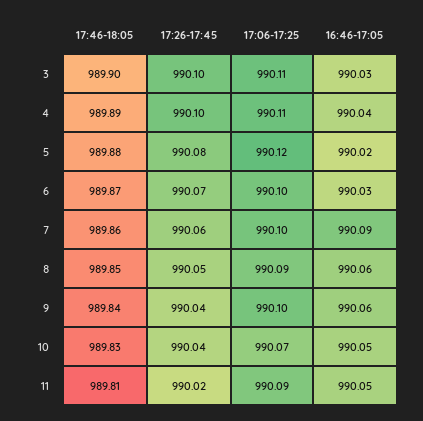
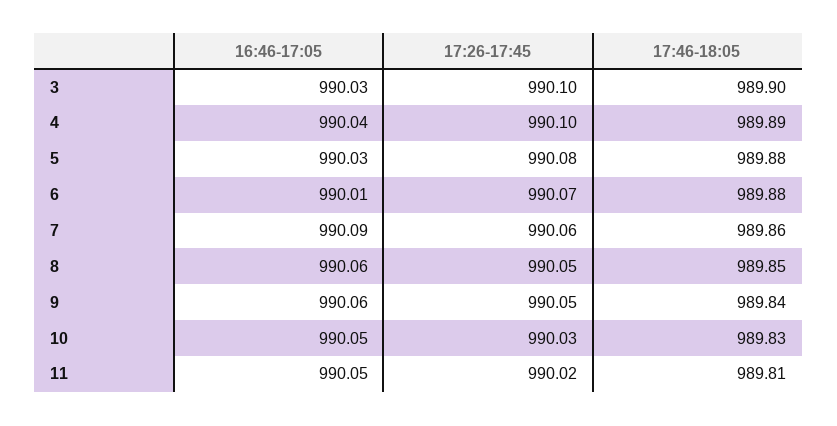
  {
    "17:46-18:05": {
      "3": 989.9,
      "4": 989.89,
      "5": 989.88,
-     "6": 989.87,
+     "6": 989.88,
      "7": 989.86,
      "8": 989.85,
      "9": 989.84,
      "10": 989.83,
      "11": 989.81
    },
    "17:26-17:45": {
      "3": 990.1,
      "4": 990.1,
      "5": 990.08,
      "6": 990.07,
      "7": 990.06,
      "8": 990.05,
-     "9": 990.04,
+     "9": 990.05,
-     "10": 990.04,
+     "10": 990.03,
      "11": 990.02
    },
-   "17:06-17:25": {
-     "3": 990.11,
-     "4": 990.11,
-     "5": 990.12,
-     "6": 990.1,
-     "7": 990.1,
-     "8": 990.09,
-     "9": 990.1,
-     "10": 990.07,
-     "11": 990.09
-   },
    "16:46-17:05": {
      "3": 990.03,
      "4": 990.04,
-     "5": 990.02,
+     "5": 990.03,
-     "6": 990.03,
+     "6": 990.01,
      "7": 990.09,
      "8": 990.06,
      "9": 990.06,
      "10": 990.05,
      "11": 990.05
    }
  }

